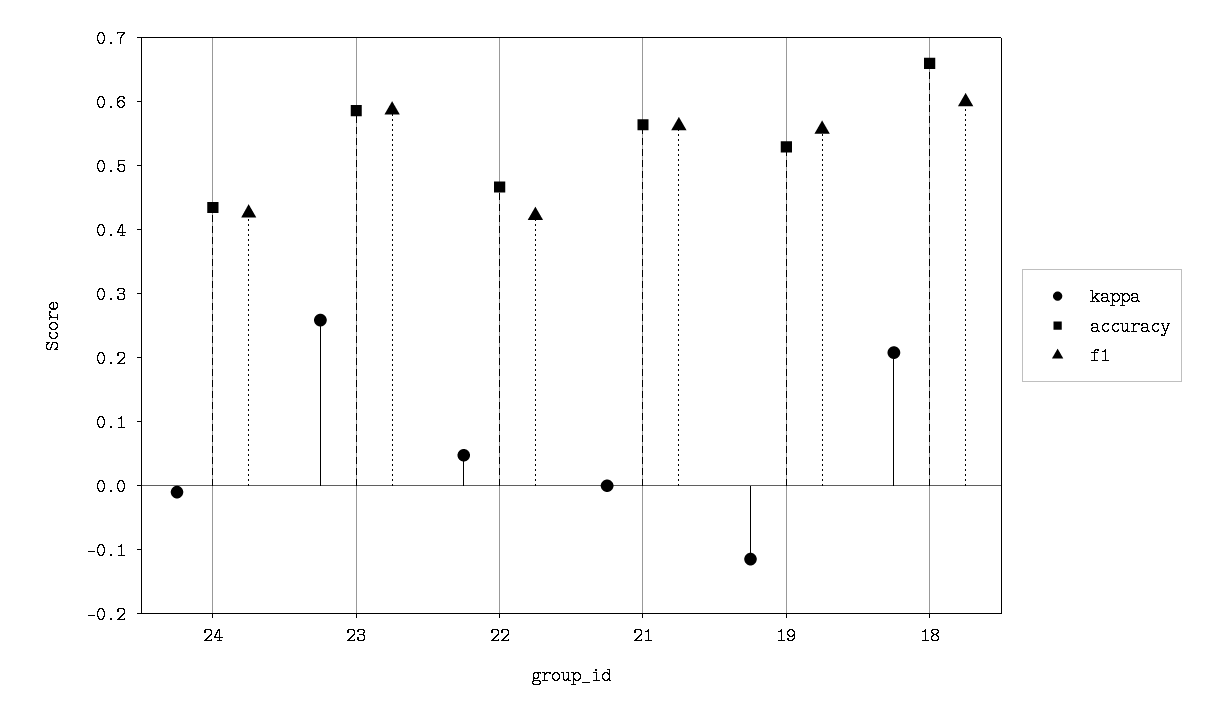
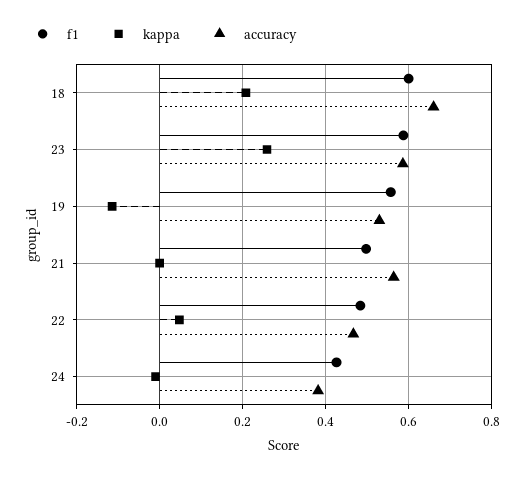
  {
    "kappa": {
      "24": -0.02,
      "23": 0.26,
      "22": 0.04,
      "21": 0,
      "19": -0.12,
      "18": 0.2
    },
    "accuracy": {
-     "24": 0.44,
+     "24": 0.38,
      "23": 0.58,
      "22": 0.46,
      "21": 0.56,
      "19": 0.52,
      "18": 0.66
    },
    "f1": {
      "24": 0.42,
      "23": 0.58,
-     "22": 0.42,
+     "22": 0.48,
-     "21": 0.56,
+     "21": 0.5,
      "19": 0.56,
      "18": 0.6
    }
  }

